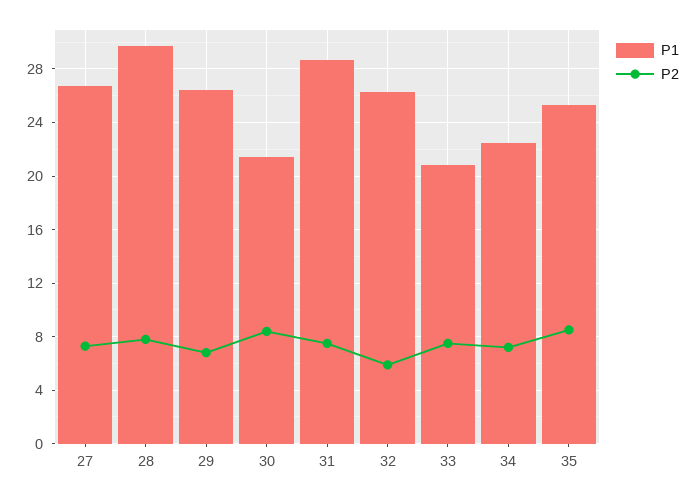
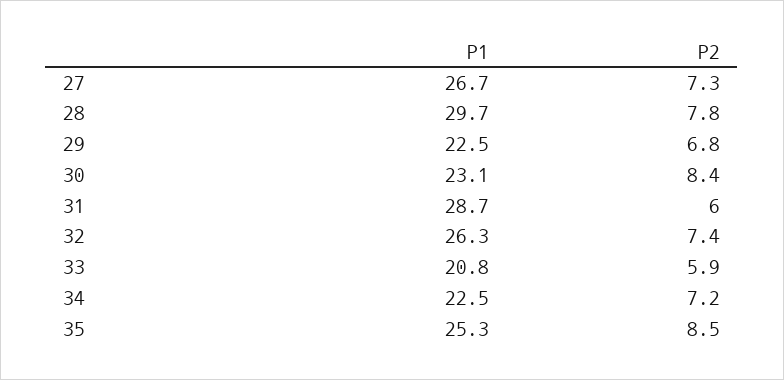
  {
    "P1": {
      "27": 26.7,
      "28": 29.7,
-     "29": 26.5,
+     "29": 22.5,
-     "30": 21.5,
+     "30": 23.1,
      "31": 28.7,
      "32": 26.3,
      "33": 20.8,
      "34": 22.5,
      "35": 25.3
    },
    "P2": {
      "27": 7.3,
      "28": 7.8,
      "29": 6.8,
      "30": 8.4,
-     "31": 7.5,
+     "31": 6,
-     "32": 6,
+     "32": 7.4,
-     "33": 7.5,
+     "33": 5.9,
      "34": 7.2,
      "35": 8.5
    }
  }

